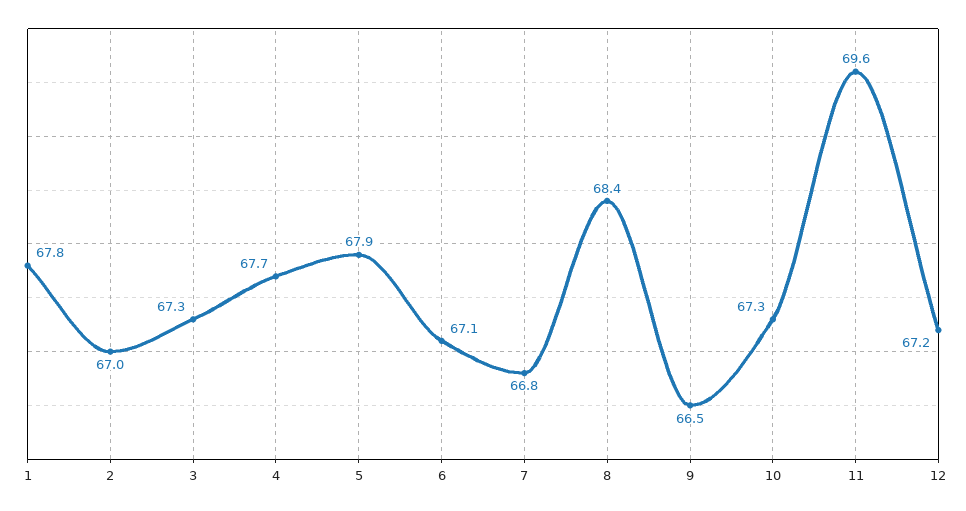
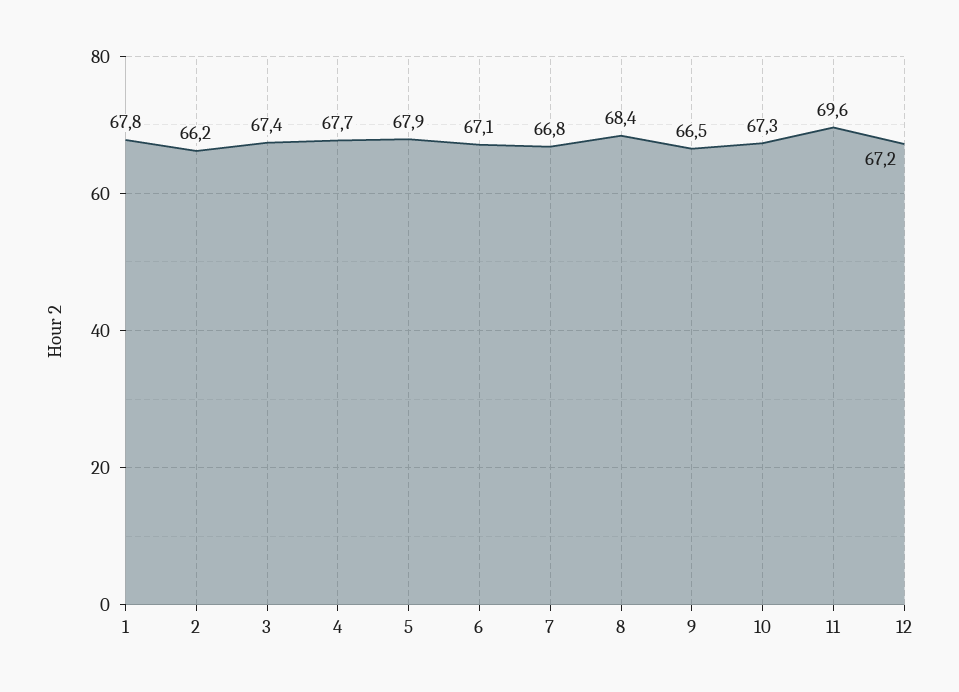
  {
    "1": 67.8,
-   "2": 67,
+   "2": 66.2,
-   "3": 67.3,
+   "3": 67.4,
    "4": 67.7,
    "5": 67.9,
    "6": 67.1,
    "7": 66.8,
    "8": 68.4,
    "9": 66.5,
    "10": 67.3,
    "11": 69.6,
    "12": 67.2
  }

